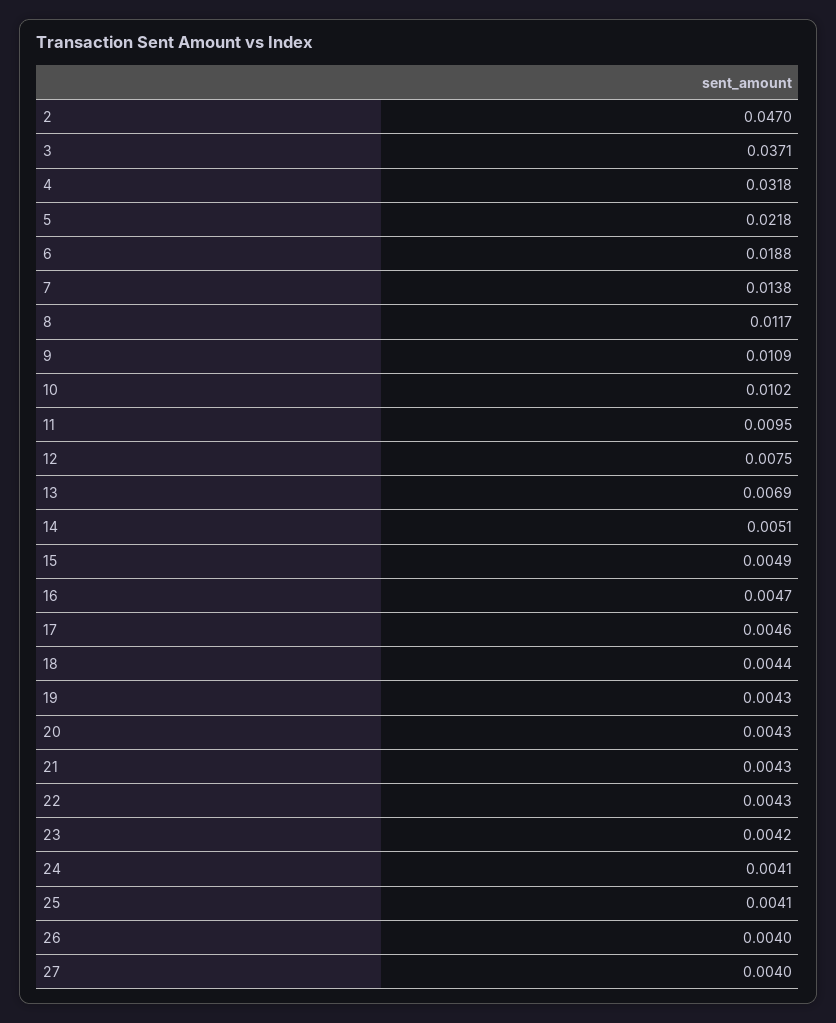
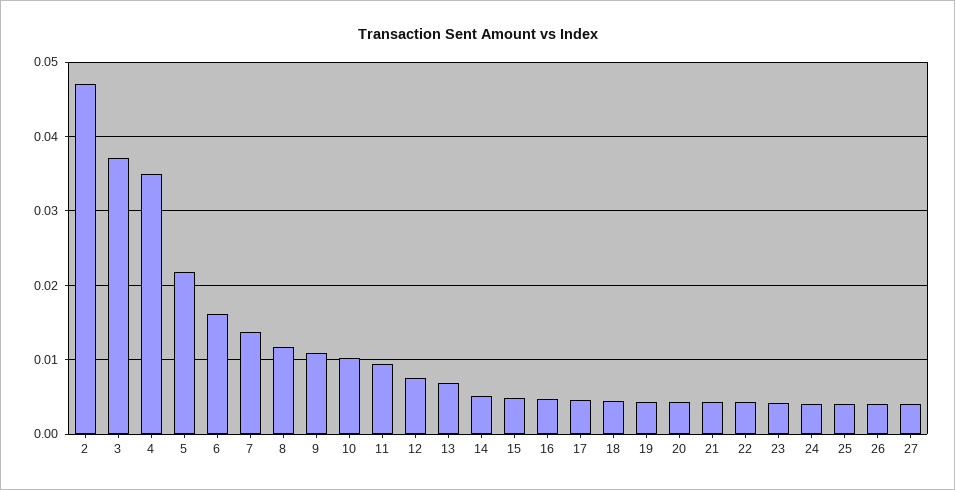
  {
    "2": 0.047,
    "3": 0.0371,
-   "4": 0.0318,
+   "4": 0.035,
    "5": 0.0218,
-   "6": 0.0188,
+   "6": 0.016,
    "7": 0.0138,
    "8": 0.0117,
    "9": 0.0109,
    "10": 0.0102,
    "11": 0.0095,
    "12": 0.0075,
    "13": 0.0069,
    "14": 0.0051,
    "15": 0.0049,
    "16": 0.0047,
    "17": 0.0046,
    "18": 0.0044,
    "19": 0.0043,
    "20": 0.0043,
    "21": 0.0043,
    "22": 0.0043,
    "23": 0.0042,
    "24": 0.0041,
    "25": 0.0041,
    "26": 0.004,
    "27": 0.004
  }

